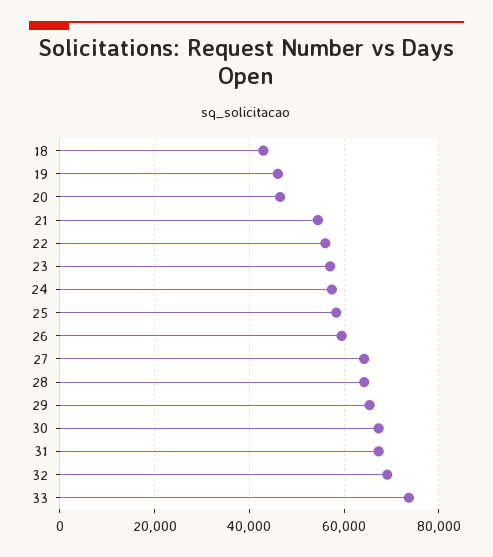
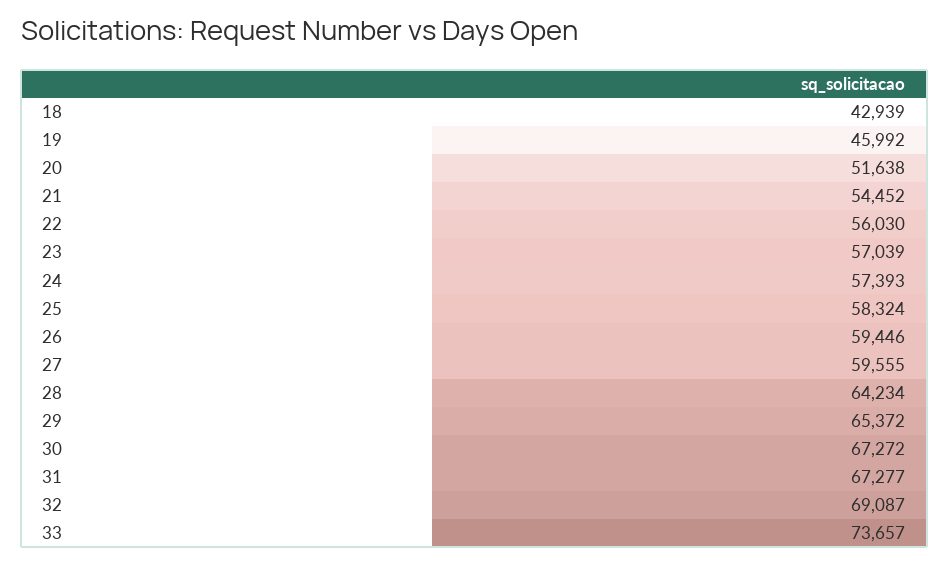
  {
    "18": 42939,
    "19": 45992,
-   "20": 46000,
+   "20": 51638,
    "21": 54452,
    "22": 56030,
    "23": 57039,
    "24": 57393,
    "25": 58324,
    "26": 59446,
-   "27": 64000,
+   "27": 59555,
    "28": 64234,
    "29": 65372,
    "30": 67272,
    "31": 67277,
    "32": 69087,
    "33": 73657
  }

